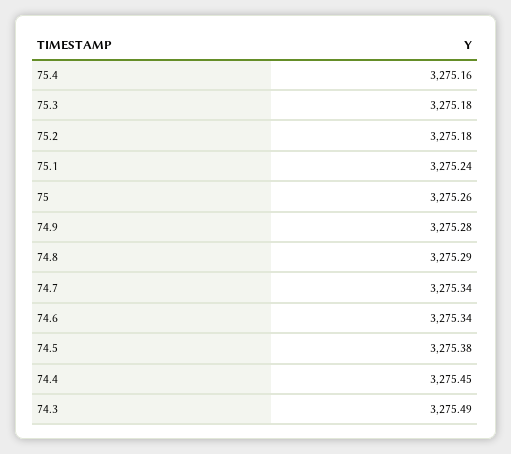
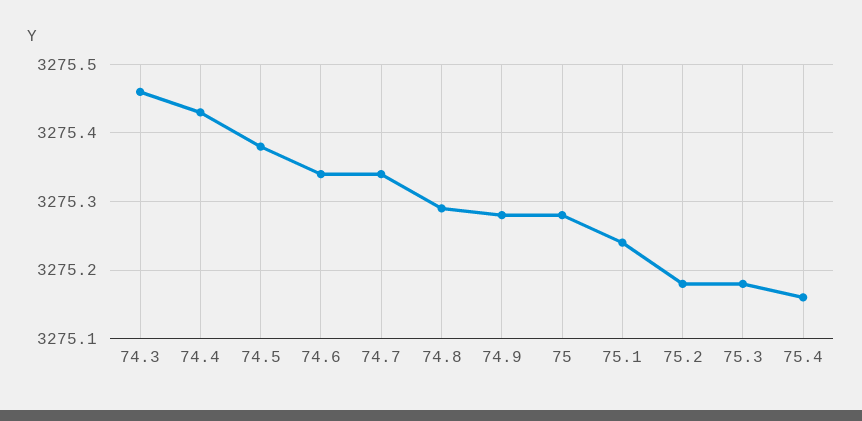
  {
    "75.4": 3275.16,
    "75.3": 3275.18,
    "75.2": 3275.18,
    "75.1": 3275.24,
-   "75": 3275.26,
+   "75": 3275.28,
    "74.9": 3275.28,
    "74.8": 3275.29,
    "74.7": 3275.34,
    "74.6": 3275.34,
    "74.5": 3275.38,
-   "74.4": 3275.45,
+   "74.4": 3275.43,
-   "74.3": 3275.49
+   "74.3": 3275.46
  }

